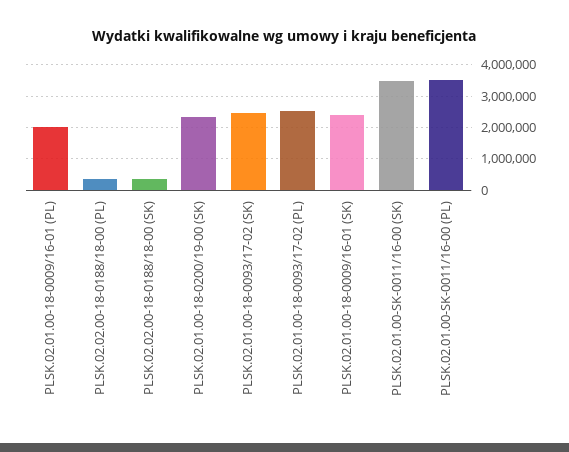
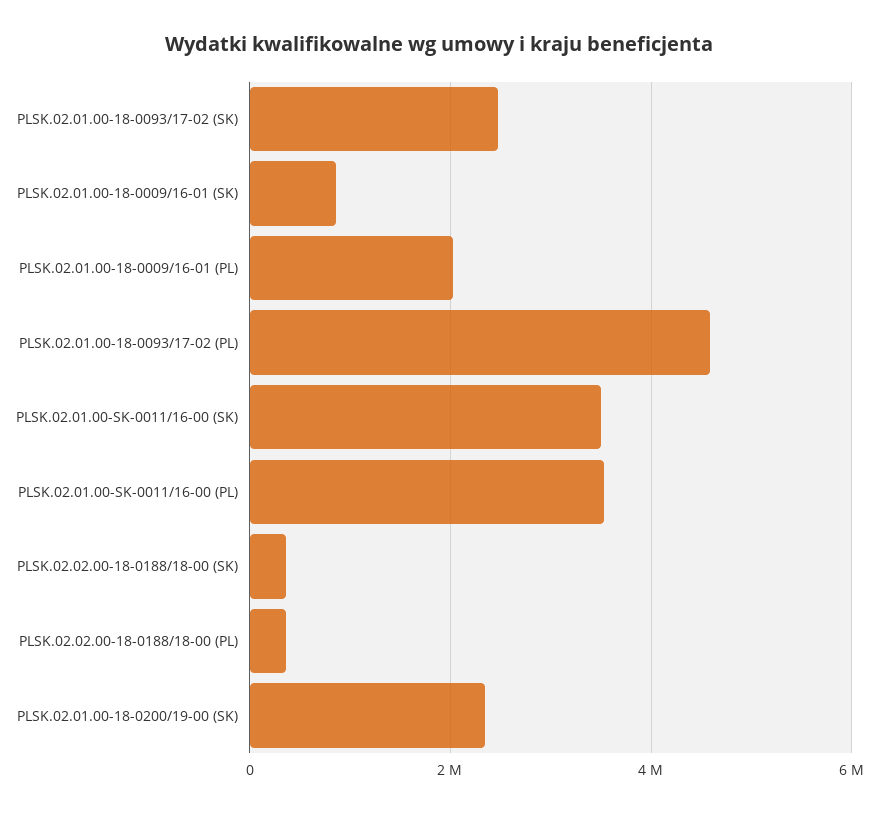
  {
    "PLSK.02.01.00-18-0009/16-01 (PL)": 2000000,
    "PLSK.02.02.00-18-0188/18-00 (PL)": 400000,
    "PLSK.02.02.00-18-0188/18-00 (SK)": 400000,
    "PLSK.02.01.00-18-0200/19-00 (SK)": 2400000,
    "PLSK.02.01.00-18-0093/17-02 (SK)": 2400000,
-   "PLSK.02.01.00-18-0093/17-02 (PL)": 2600000,
+   "PLSK.02.01.00-18-0093/17-02 (PL)": 4600000,
-   "PLSK.02.01.00-18-0009/16-01 (SK)": 2400000,
+   "PLSK.02.01.00-18-0009/16-01 (SK)": 800000,
    "PLSK.02.01.00-SK-0011/16-00 (SK)": 3400000,
    "PLSK.02.01.00-SK-0011/16-00 (PL)": 3600000
  }

